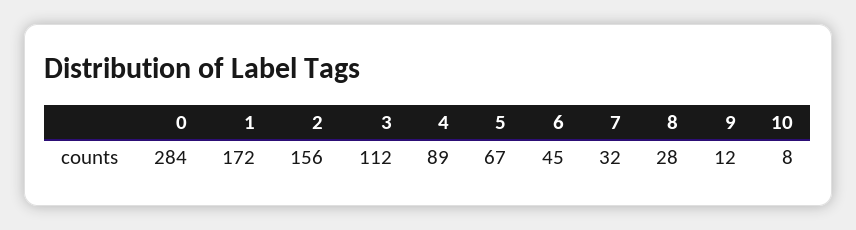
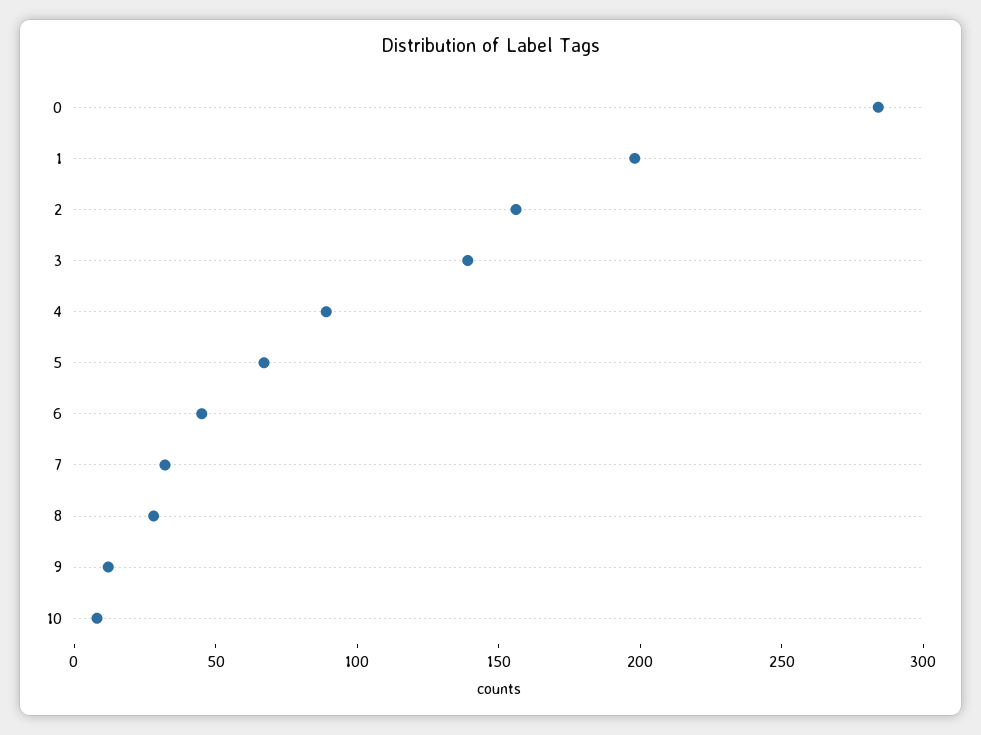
  {
    "0": 284,
-   "1": 172,
+   "1": 200,
    "2": 156,
-   "3": 112,
+   "3": 140,
    "4": 89,
    "5": 67,
    "6": 45,
    "7": 32,
    "8": 28,
    "9": 12,
    "10": 8
  }

